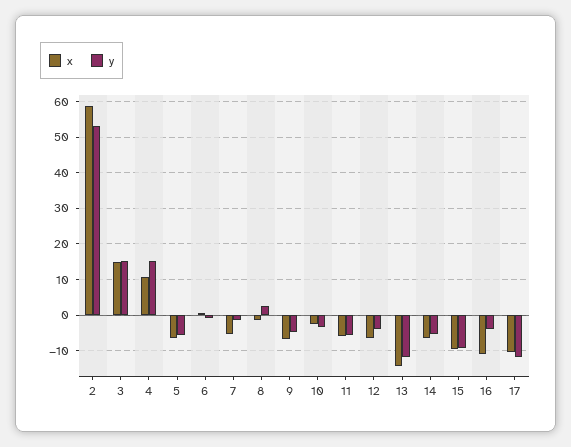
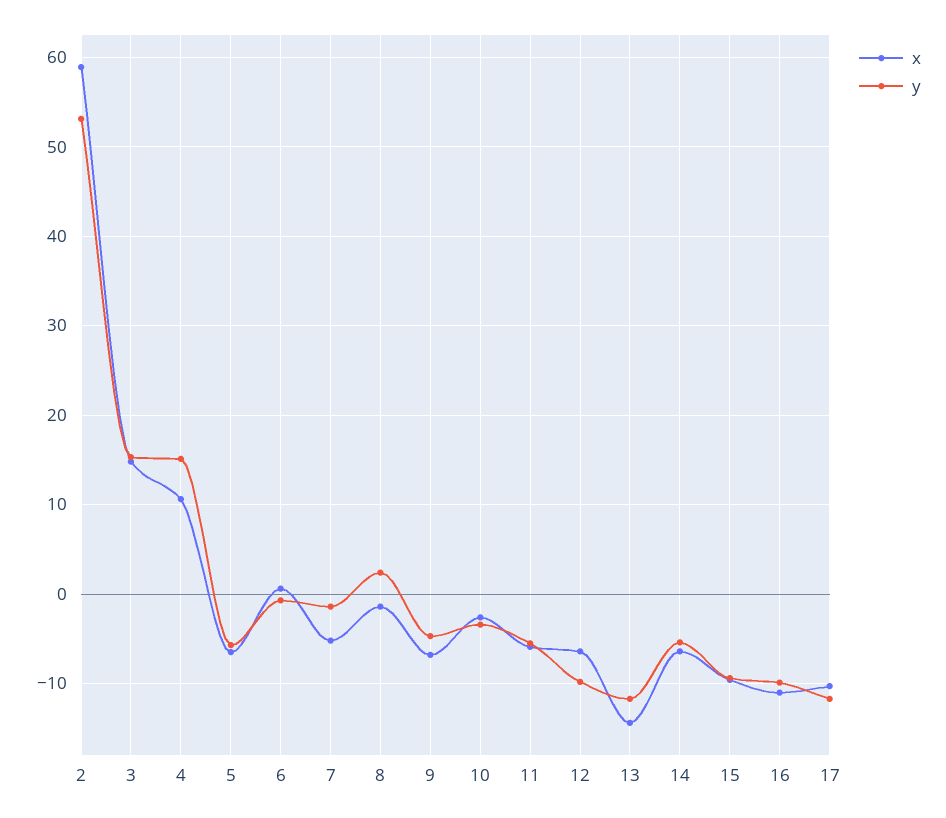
  {
    "x": {
      "2": 59,
      "3": 15,
      "4": 11,
      "5": -7,
      "6": 1,
      "7": -5,
      "8": -1,
      "9": -7,
      "10": -3,
      "11": -6,
      "12": -6,
      "13": -14,
      "14": -6,
      "15": -10,
      "16": -11,
      "17": -10
    },
    "y": {
      "2": 53,
      "3": 15,
      "4": 15,
      "5": -6,
      "6": -1,
      "7": -1,
      "8": 2,
      "9": -5,
      "10": -3,
      "11": -6,
-     "12": -4,
+     "12": -10,
      "13": -12,
      "14": -5,
      "15": -9,
-     "16": -4,
+     "16": -10,
      "17": -12
    }
  }

